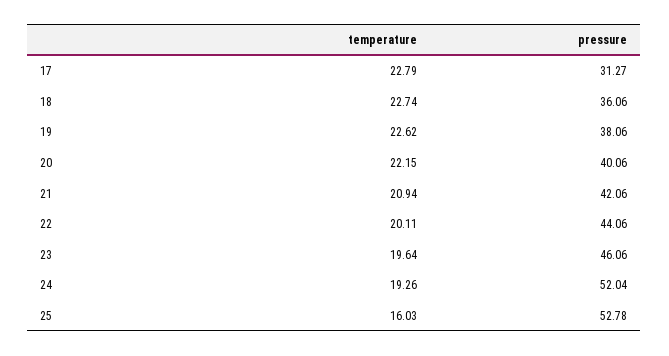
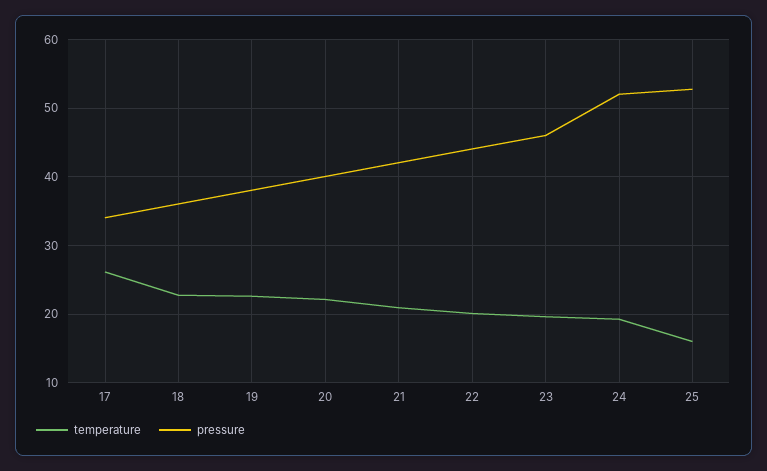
  {
    "temperature": {
-     "17": 22.79,
+     "17": 26,
      "18": 22.74,
      "19": 22.62,
      "20": 22.15,
      "21": 20.94,
      "22": 20.11,
      "23": 19.64,
      "24": 19.26,
      "25": 16.03
    },
    "pressure": {
-     "17": 31.27,
+     "17": 34,
      "18": 36.06,
      "19": 38.06,
      "20": 40.06,
      "21": 42.06,
      "22": 44.06,
      "23": 46.06,
      "24": 52.04,
      "25": 52.78
    }
  }

